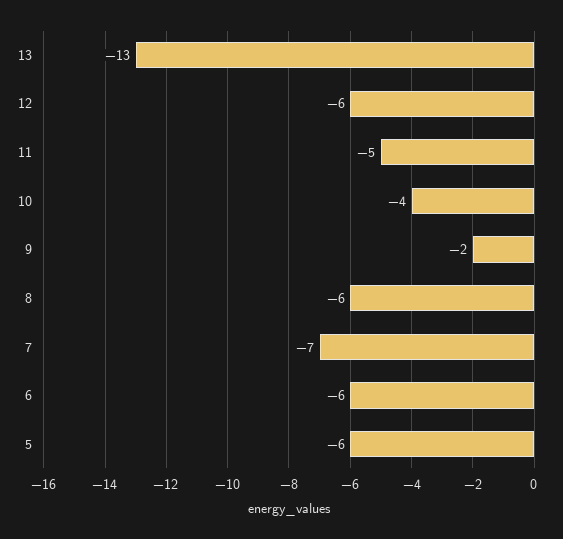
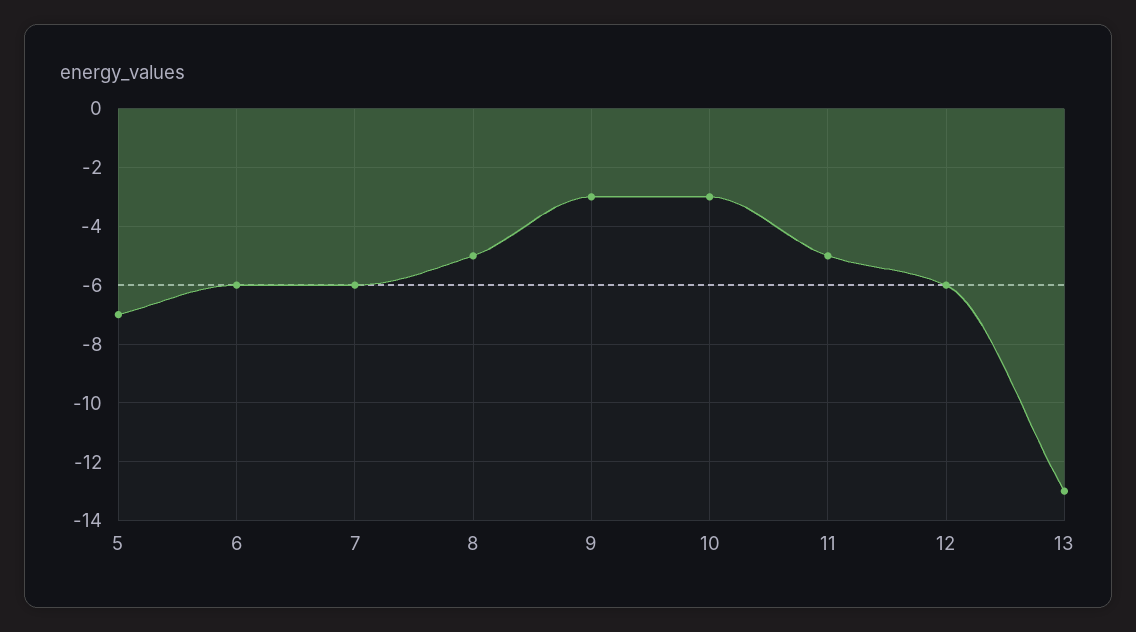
  {
    "13": -13,
    "12": -6,
    "11": -5,
-   "10": -4,
+   "10": -3,
-   "9": -2,
+   "9": -3,
-   "8": -6,
+   "8": -5,
-   "7": -7,
+   "7": -6,
    "6": -6,
-   "5": -6
+   "5": -7
  }

